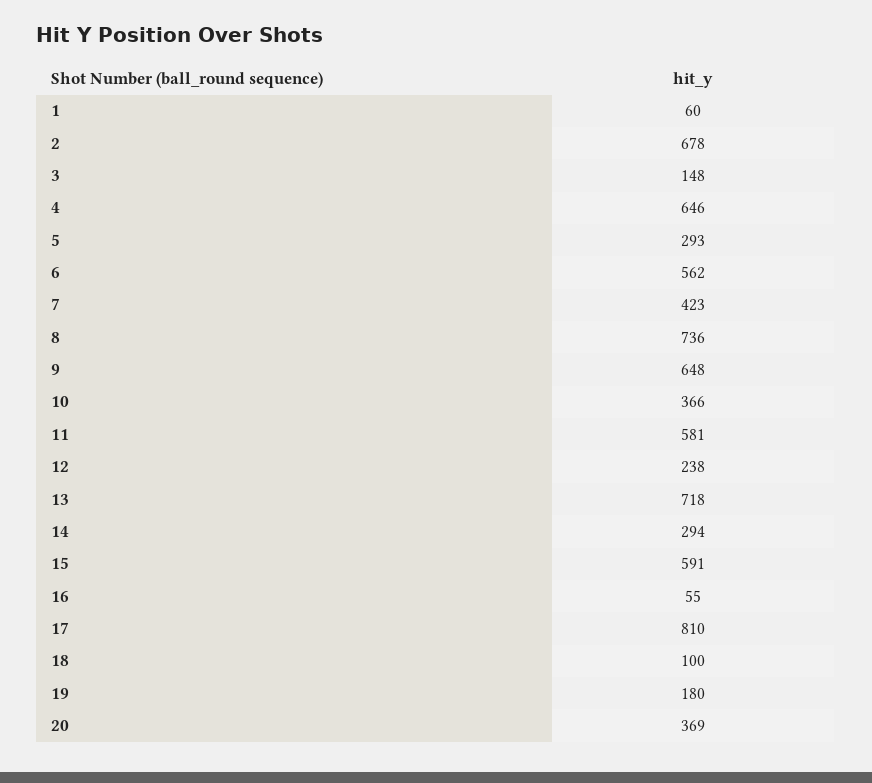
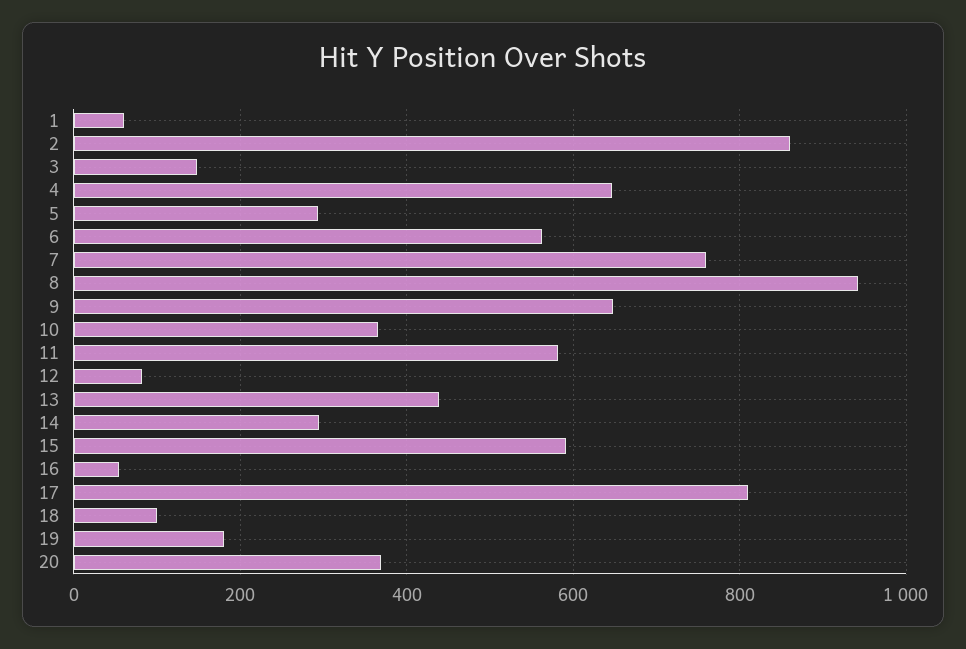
  {
    "1": 60,
-   "2": 678,
+   "2": 860,
    "3": 148,
    "4": 646,
    "5": 293,
    "6": 562,
-   "7": 423,
+   "7": 760,
-   "8": 736,
+   "8": 940,
    "9": 648,
    "10": 366,
    "11": 581,
-   "12": 238,
+   "12": 80,
-   "13": 718,
+   "13": 440,
    "14": 294,
    "15": 591,
    "16": 55,
    "17": 810,
    "18": 100,
    "19": 180,
    "20": 369
  }

